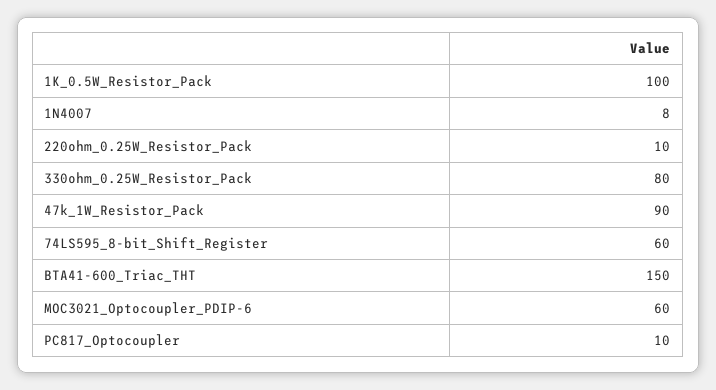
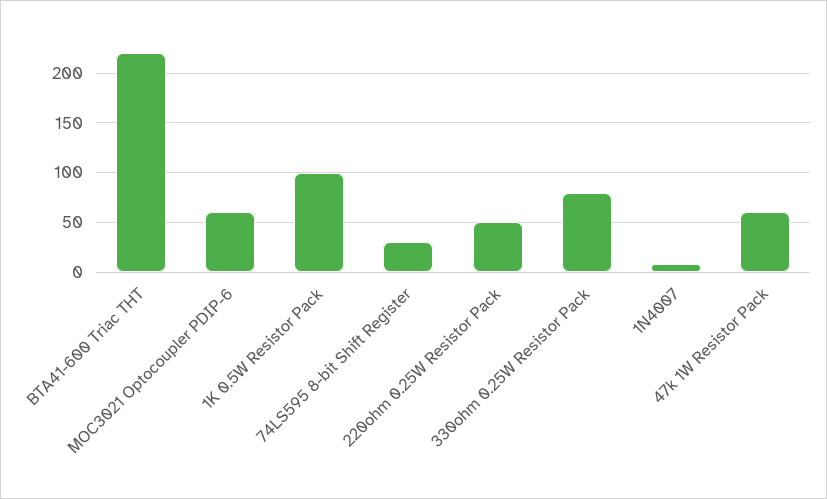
  {
    "1K_0.5W_Resistor_Pack": 100,
    "1N4007": 8,
-   "220ohm_0.25W_Resistor_Pack": 10,
+   "220ohm_0.25W_Resistor_Pack": 50,
    "330ohm_0.25W_Resistor_Pack": 80,
-   "47k_1W_Resistor_Pack": 90,
+   "47k_1W_Resistor_Pack": 60,
-   "74LS595_8-bit_Shift_Register": 60,
+   "74LS595_8-bit_Shift_Register": 30,
-   "BTA41-600_Triac_THT": 150,
+   "BTA41-600_Triac_THT": 220,
-   "MOC3021_Optocoupler_PDIP-6": 60,
+   "MOC3021_Optocoupler_PDIP-6": 60
-   "PC817_Optocoupler": 10
  }

